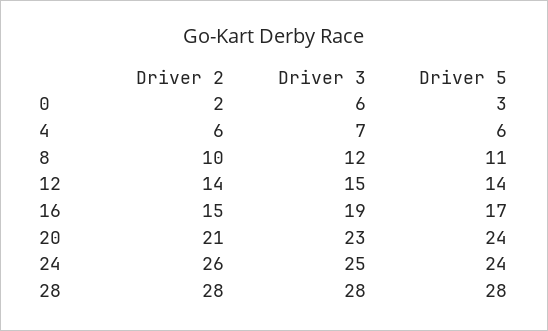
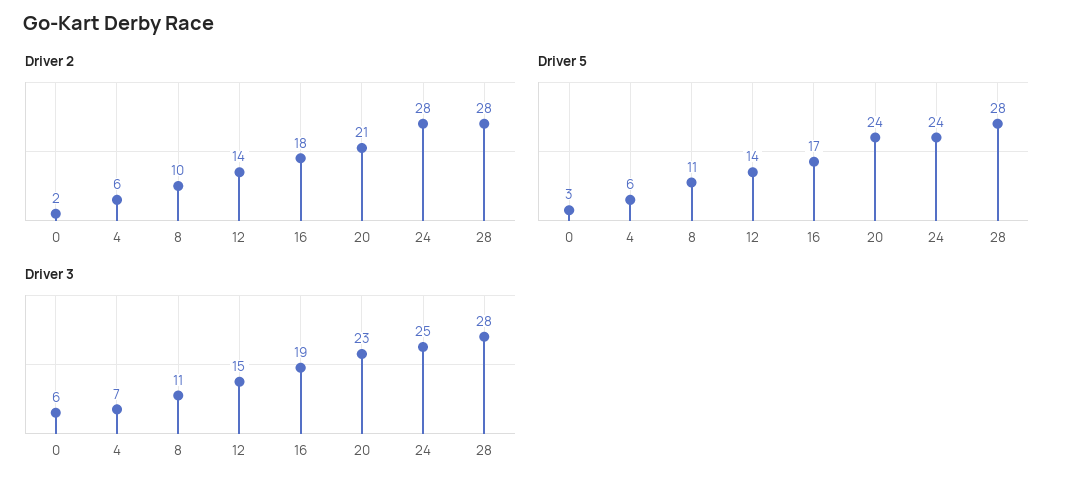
  {
    "Driver 2": {
      "0": 2,
      "4": 6,
      "8": 10,
      "12": 14,
-     "16": 15,
+     "16": 18,
      "20": 21,
-     "24": 26,
+     "24": 28,
      "28": 28
    },
    "Driver 3": {
      "0": 6,
      "4": 7,
-     "8": 12,
+     "8": 11,
      "12": 15,
      "16": 19,
      "20": 23,
      "24": 25,
      "28": 28
    },
    "Driver 5": {
      "0": 3,
      "4": 6,
      "8": 11,
      "12": 14,
      "16": 17,
      "20": 24,
      "24": 24,
      "28": 28
    }
  }

